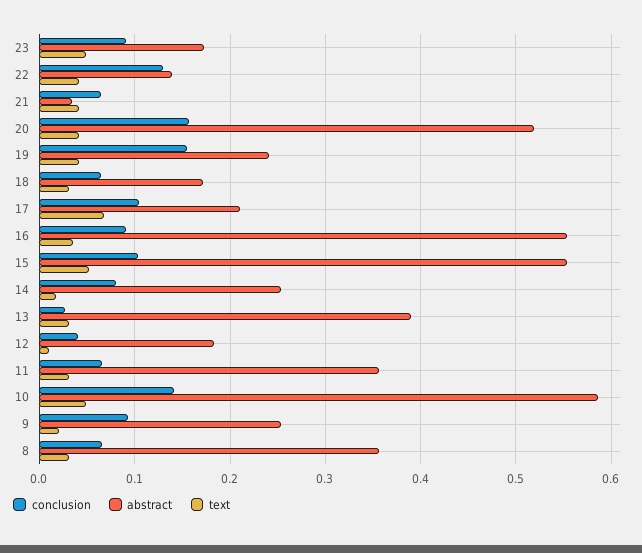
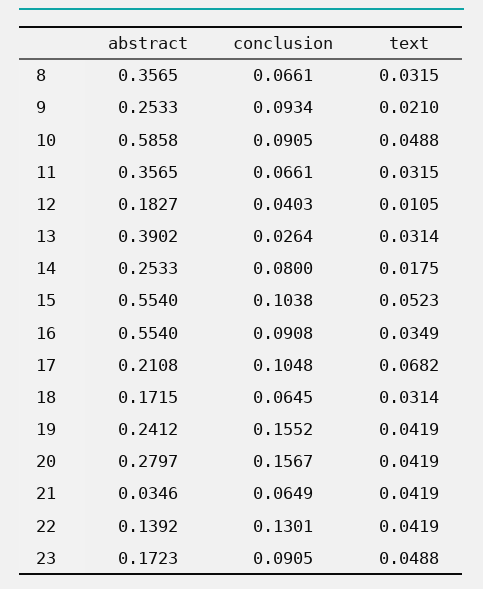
  {
    "conclusion": {
      "23": 0.0905,
      "22": 0.1301,
      "21": 0.0649,
      "20": 0.1567,
      "19": 0.1552,
      "18": 0.0645,
      "17": 0.1048,
      "16": 0.0908,
      "15": 0.1038,
      "14": 0.08,
      "13": 0.0264,
      "12": 0.0403,
      "11": 0.0661,
-     "10": 0.14,
+     "10": 0.0905,
      "9": 0.0934,
      "8": 0.0661
    },
    "abstract": {
      "23": 0.1723,
      "22": 0.1392,
      "21": 0.0346,
-     "20": 0.52,
+     "20": 0.2797,
      "19": 0.2412,
      "18": 0.1715,
      "17": 0.2108,
      "16": 0.554,
      "15": 0.554,
      "14": 0.2533,
      "13": 0.3902,
      "12": 0.1827,
      "11": 0.3565,
      "10": 0.5858,
      "9": 0.2533,
      "8": 0.3565
    },
    "text": {
      "23": 0.0488,
      "22": 0.0419,
      "21": 0.0419,
      "20": 0.0419,
      "19": 0.0419,
      "18": 0.0314,
      "17": 0.0682,
      "16": 0.0349,
      "15": 0.0523,
      "14": 0.0175,
      "13": 0.0314,
      "12": 0.0105,
      "11": 0.0315,
      "10": 0.0488,
      "9": 0.021,
      "8": 0.0315
    }
  }

